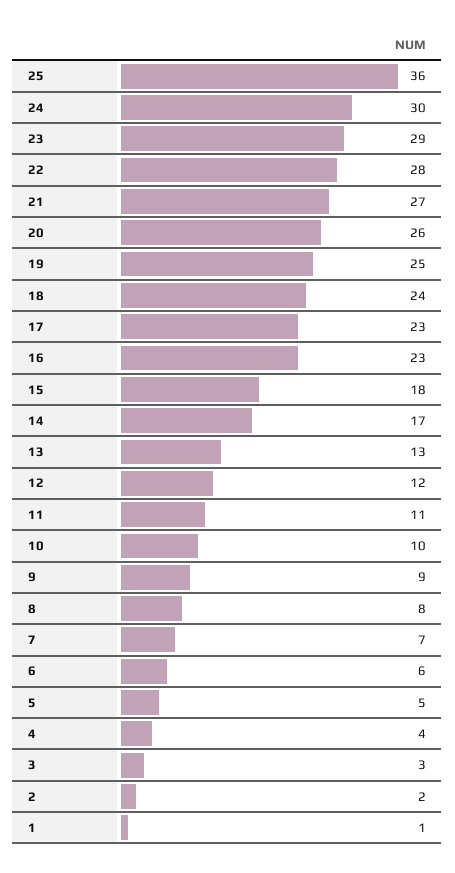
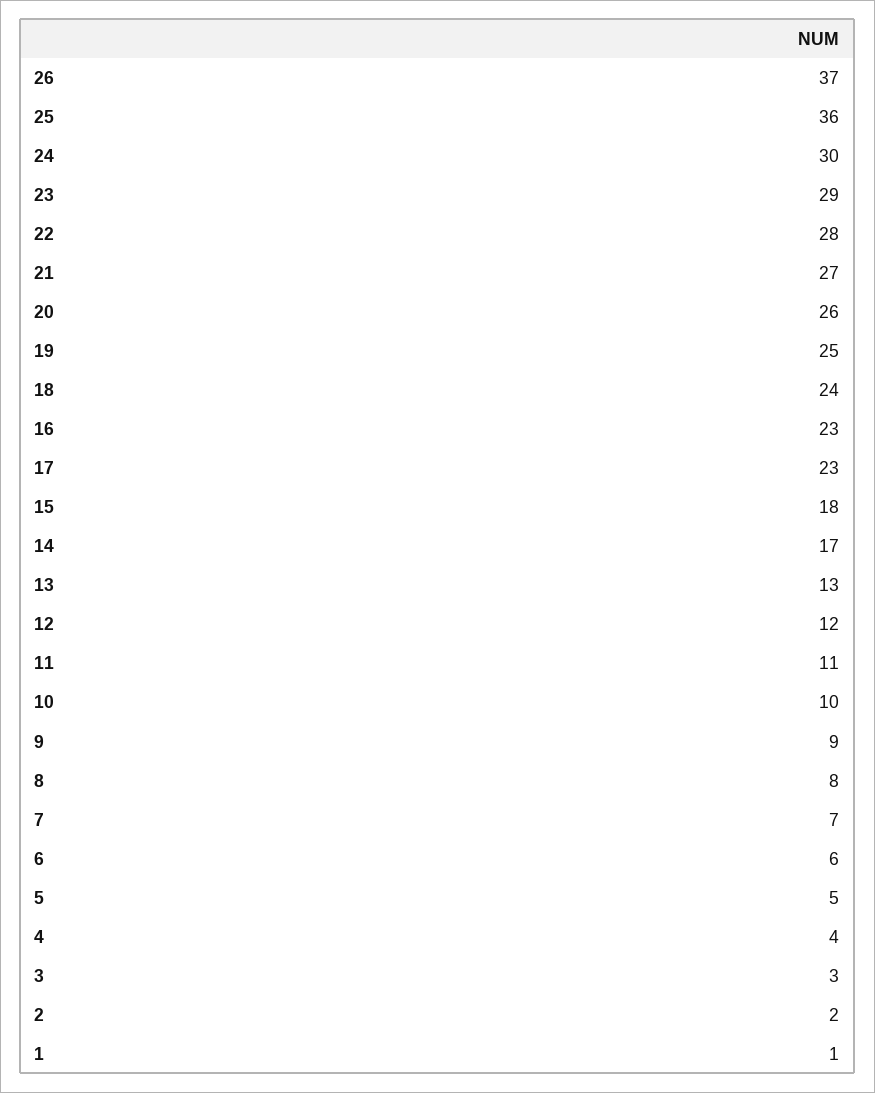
  {
    "25": 36,
    "24": 30,
    "23": 29,
    "22": 28,
    "21": 27,
    "20": 26,
    "19": 25,
    "18": 24,
    "17": 23,
    "16": 23,
    "15": 18,
    "14": 17,
    "13": 13,
    "12": 12,
    "11": 11,
    "10": 10,
    "9": 9,
    "8": 8,
    "7": 7,
    "6": 6,
    "5": 5,
    "4": 4,
    "3": 3,
    "2": 2,
-   "1": 1
+   "1": 1,
+   "26": 37
  }

